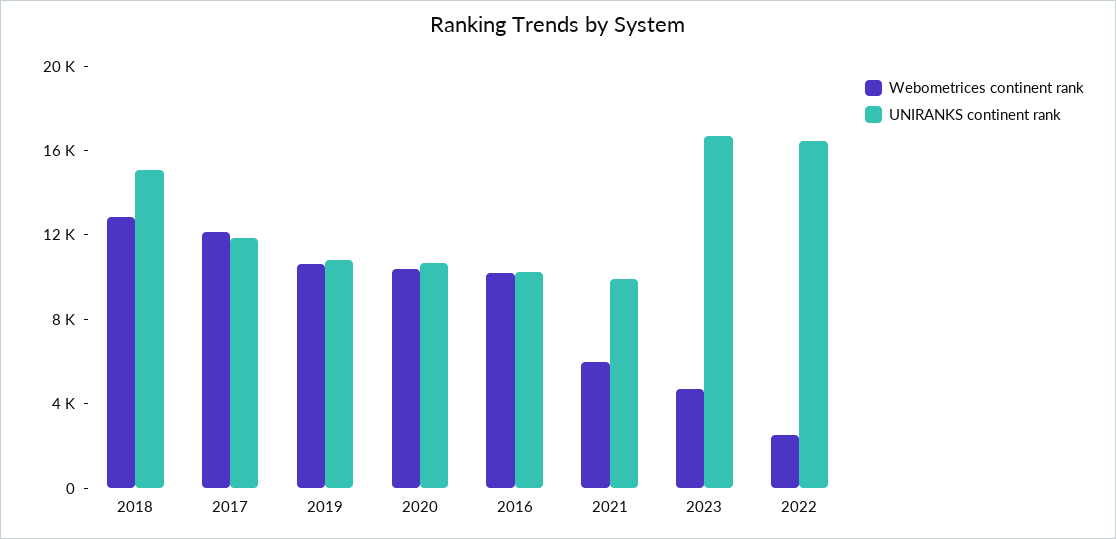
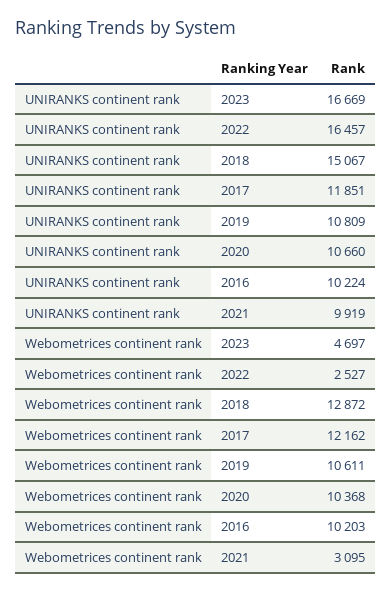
  {
    "Webometrices continent rank": {
      "2018": 12872,
      "2017": 12162,
      "2019": 10611,
      "2020": 10368,
      "2016": 10203,
-     "2021": 6000,
+     "2021": 3095,
      "2023": 4697,
      "2022": 2527
    },
    "UNIRANKS continent rank": {
      "2018": 15067,
      "2017": 11851,
      "2019": 10809,
      "2020": 10660,
      "2016": 10224,
      "2021": 9919,
      "2023": 16669,
      "2022": 16457
    }
  }

